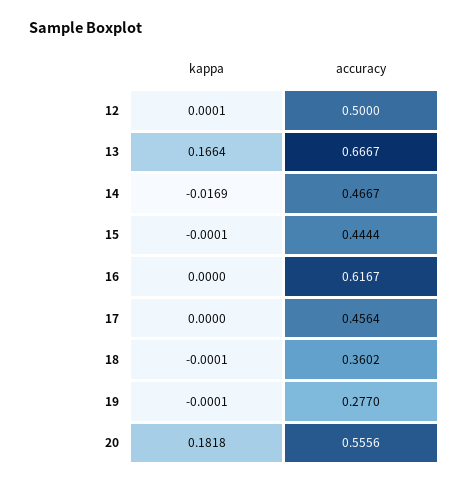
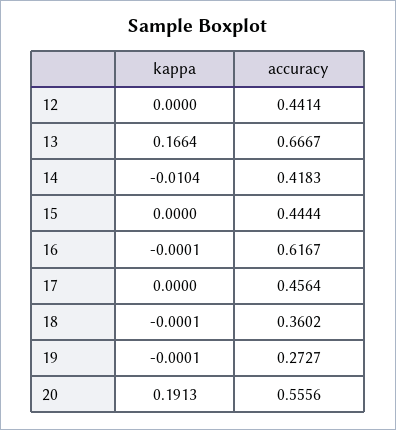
  {
    "kappa": {
-     "12": 0.0001,
+     "12": 0,
      "13": 0.1664,
-     "14": -0.0169,
+     "14": -0.0104,
-     "15": -0.0001,
+     "15": 0,
-     "16": 0,
+     "16": -0.0001,
      "17": 0,
      "18": -0.0001,
      "19": -0.0001,
-     "20": 0.1818
+     "20": 0.1913
    },
    "accuracy": {
-     "12": 0.5,
+     "12": 0.4414,
      "13": 0.6667,
-     "14": 0.4667,
+     "14": 0.4183,
      "15": 0.4444,
      "16": 0.6167,
      "17": 0.4564,
      "18": 0.3602,
-     "19": 0.277,
+     "19": 0.2727,
      "20": 0.5556
    }
  }

